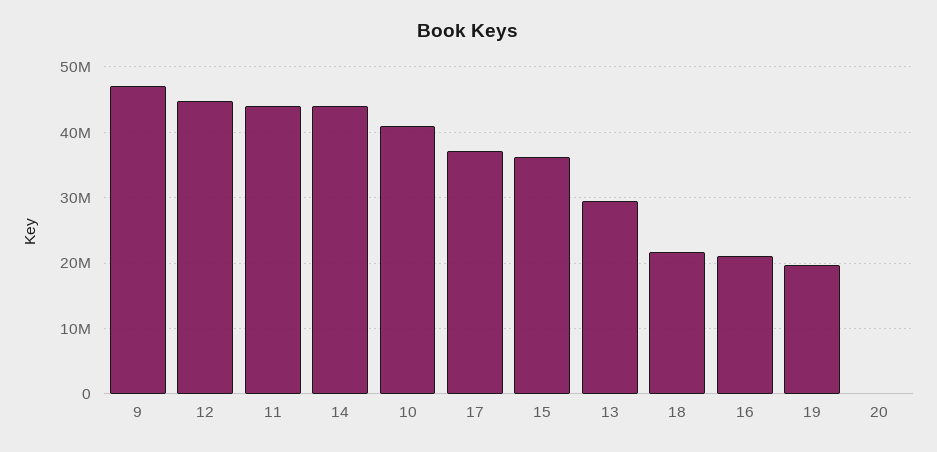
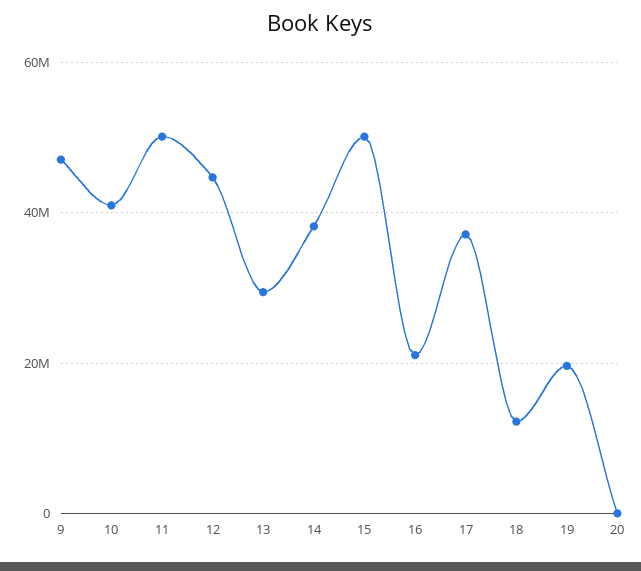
  {
    "9": 47000000,
    "12": 45000000,
-   "11": 44000000,
+   "11": 50000000,
-   "14": 44000000,
+   "14": 38000000,
    "10": 41000000,
    "17": 37000000,
-   "15": 36000000,
+   "15": 50000000,
    "13": 29000000,
-   "18": 22000000,
+   "18": 12000000,
    "16": 21000000,
    "19": 20000000,
    "20": 0
  }

